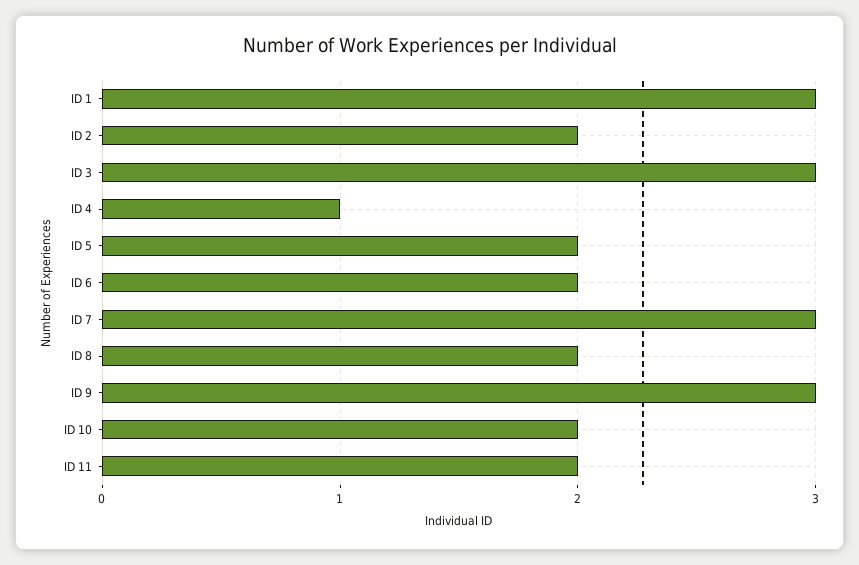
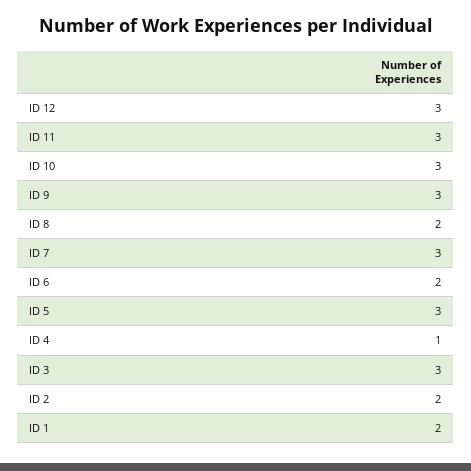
  {
-   "ID 1": 3,
+   "ID 1": 2,
    "ID 2": 2,
    "ID 3": 3,
    "ID 4": 1,
-   "ID 5": 2,
+   "ID 5": 3,
    "ID 6": 2,
    "ID 7": 3,
    "ID 8": 2,
    "ID 9": 3,
-   "ID 10": 2,
+   "ID 10": 3,
-   "ID 11": 2
+   "ID 11": 3,
+   "ID 12": 3
  }

